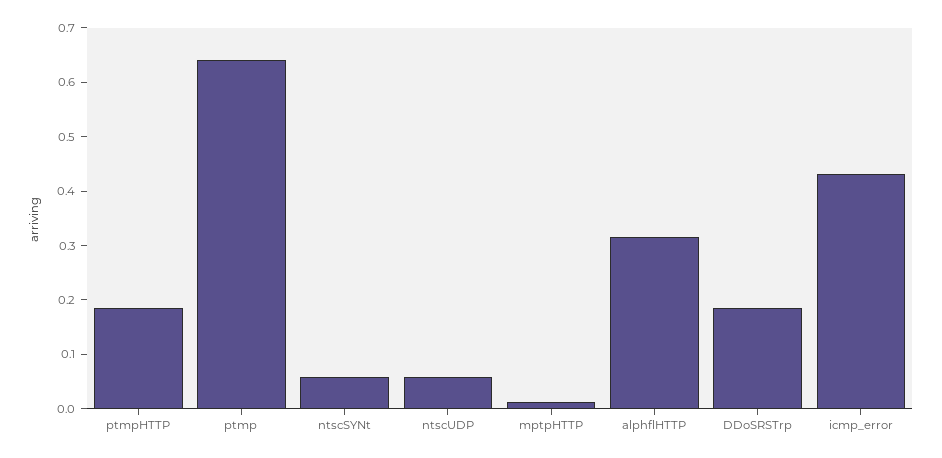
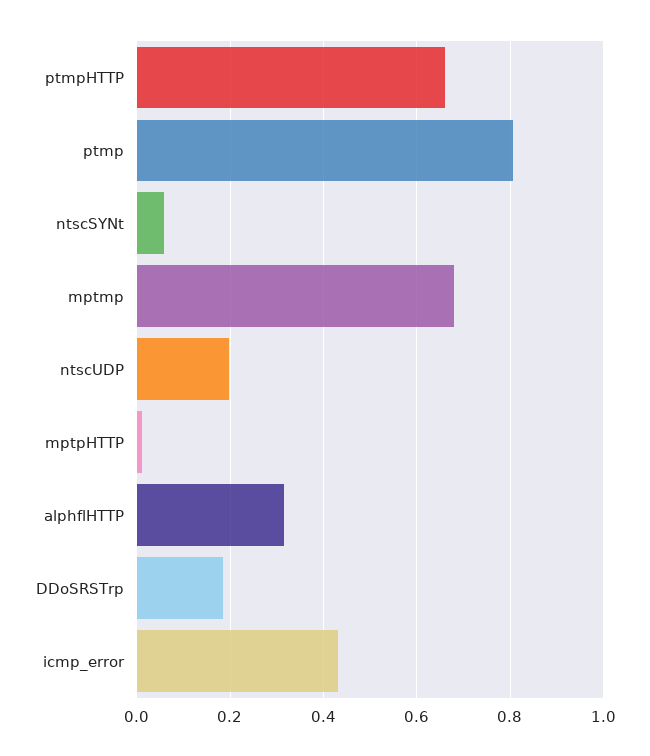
  {
-   "ptmpHTTP": 0.18,
+   "ptmpHTTP": 0.66,
-   "ptmp": 0.64,
+   "ptmp": 0.8,
    "ntscSYNt": 0.06,
-   "ntscUDP": 0.06,
+   "ntscUDP": 0.2,
    "mptpHTTP": 0.02,
    "alphflHTTP": 0.32,
    "DDoSRSTrp": 0.18,
-   "icmp_error": 0.44
+   "icmp_error": 0.44,
+   "mptmp": 0.68
  }

